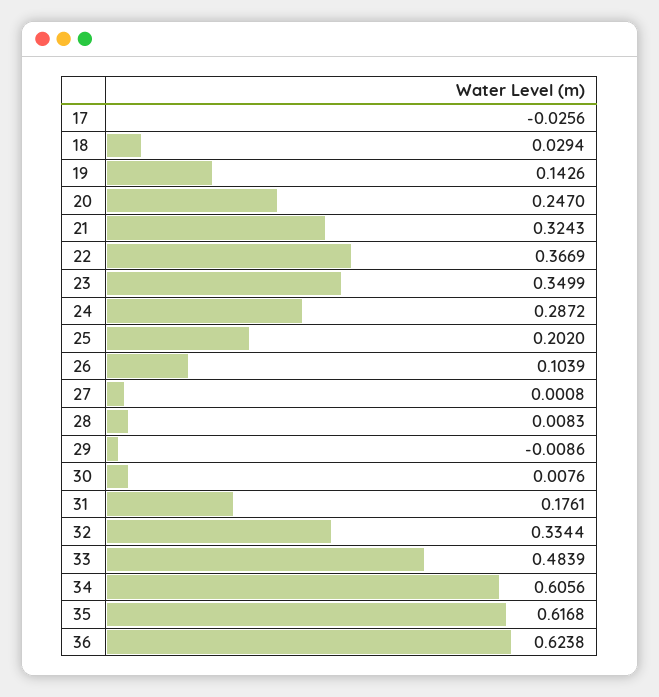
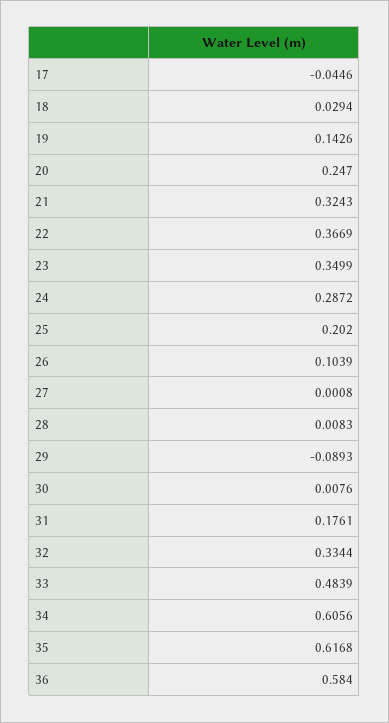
  {
-   "17": -0.0256,
+   "17": -0.0446,
    "18": 0.0294,
    "19": 0.1426,
    "20": 0.247,
    "21": 0.3243,
    "22": 0.3669,
    "23": 0.3499,
    "24": 0.2872,
    "25": 0.202,
    "26": 0.1039,
    "27": 0.0008,
    "28": 0.0083,
-   "29": -0.0086,
+   "29": -0.0893,
    "30": 0.0076,
    "31": 0.1761,
    "32": 0.3344,
    "33": 0.4839,
    "34": 0.6056,
    "35": 0.6168,
-   "36": 0.6238
+   "36": 0.584
  }

